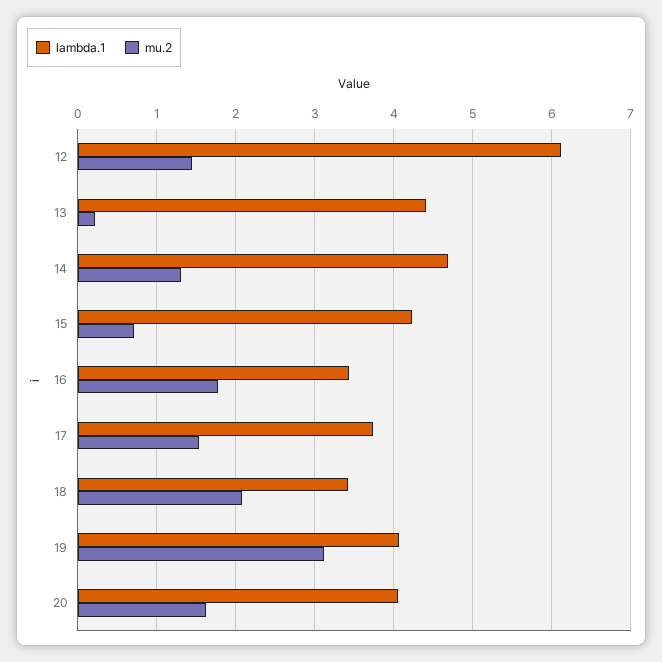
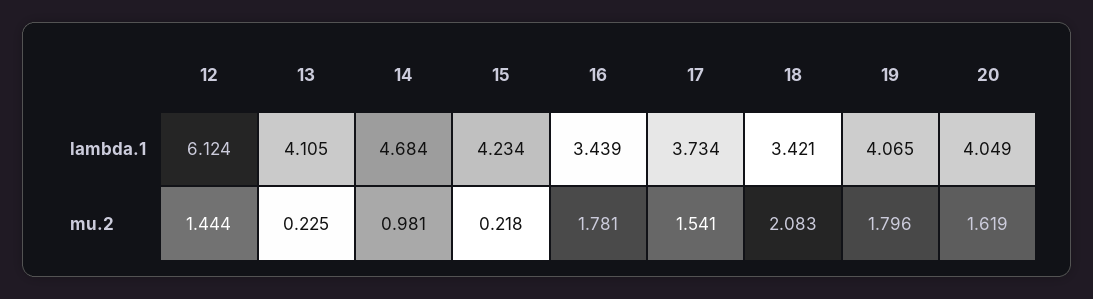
  {
    "lambda.1": {
      "12": 6.124,
-     "13": 4.4,
+     "13": 4.105,
      "14": 4.684,
      "15": 4.234,
      "16": 3.439,
      "17": 3.734,
      "18": 3.421,
      "19": 4.065,
      "20": 4.049
    },
    "mu.2": {
      "12": 1.444,
      "13": 0.225,
-     "14": 1.3,
+     "14": 0.981,
-     "15": 0.7,
+     "15": 0.218,
      "16": 1.781,
      "17": 1.541,
      "18": 2.083,
-     "19": 3.1,
+     "19": 1.796,
      "20": 1.619
    }
  }

